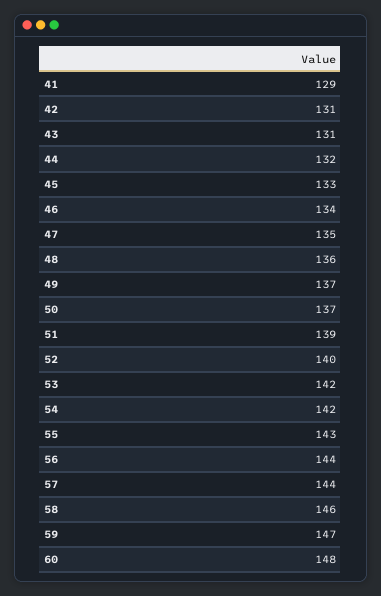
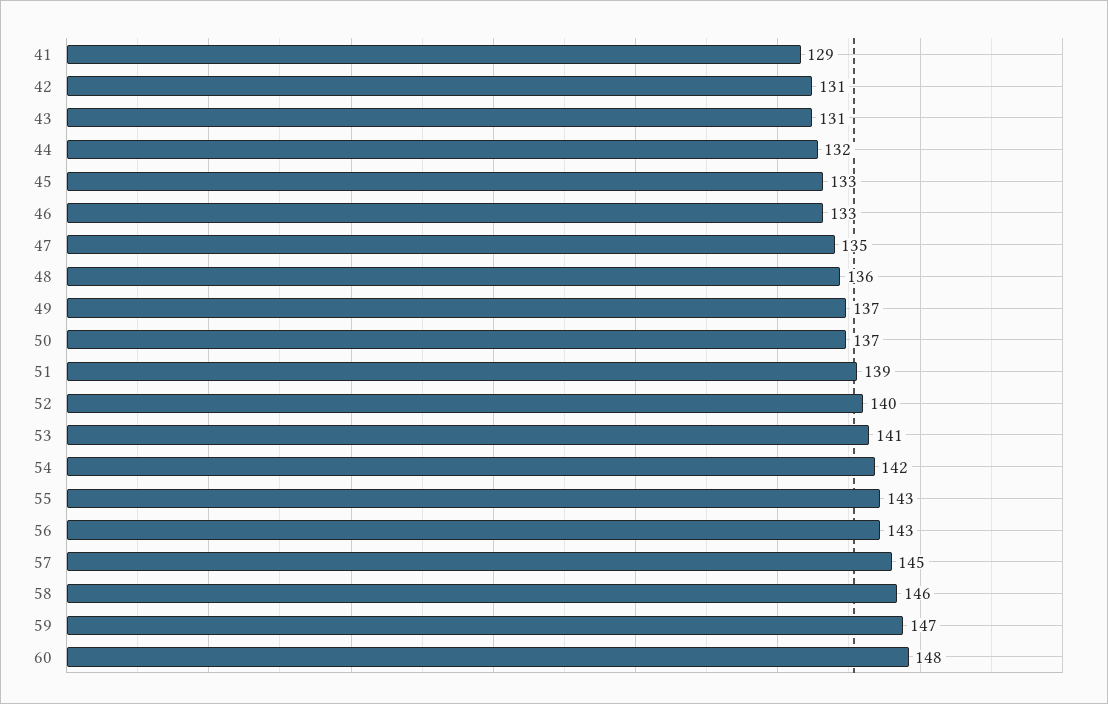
  {
    "41": 129,
    "42": 131,
    "43": 131,
    "44": 132,
    "45": 133,
-   "46": 134,
+   "46": 133,
    "47": 135,
    "48": 136,
    "49": 137,
    "50": 137,
    "51": 139,
    "52": 140,
-   "53": 142,
+   "53": 141,
    "54": 142,
    "55": 143,
-   "56": 144,
+   "56": 143,
-   "57": 144,
+   "57": 145,
    "58": 146,
    "59": 147,
    "60": 148
  }

